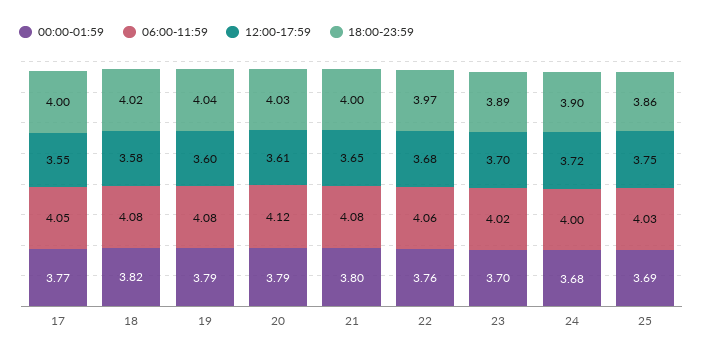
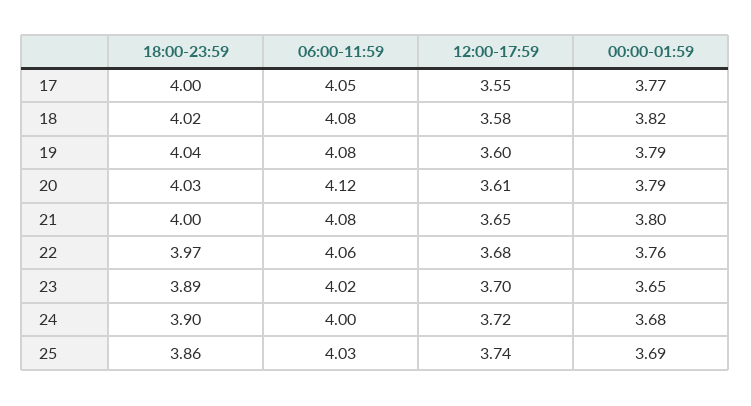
  {
    "00:00-01:59": {
      "17": 3.77,
      "18": 3.82,
      "19": 3.79,
      "20": 3.79,
      "21": 3.8,
      "22": 3.76,
-     "23": 3.7,
+     "23": 3.65,
      "24": 3.68,
      "25": 3.69
    },
    "06:00-11:59": {
      "17": 4.05,
      "18": 4.08,
      "19": 4.08,
      "20": 4.12,
      "21": 4.08,
      "22": 4.06,
      "23": 4.02,
      "24": 4,
      "25": 4.03
    },
    "12:00-17:59": {
      "17": 3.55,
      "18": 3.58,
      "19": 3.6,
      "20": 3.61,
      "21": 3.65,
      "22": 3.68,
      "23": 3.7,
      "24": 3.72,
-     "25": 3.75
+     "25": 3.74
    },
    "18:00-23:59": {
      "17": 4,
      "18": 4.02,
      "19": 4.04,
      "20": 4.03,
      "21": 4,
      "22": 3.97,
      "23": 3.89,
      "24": 3.9,
      "25": 3.86
    }
  }

